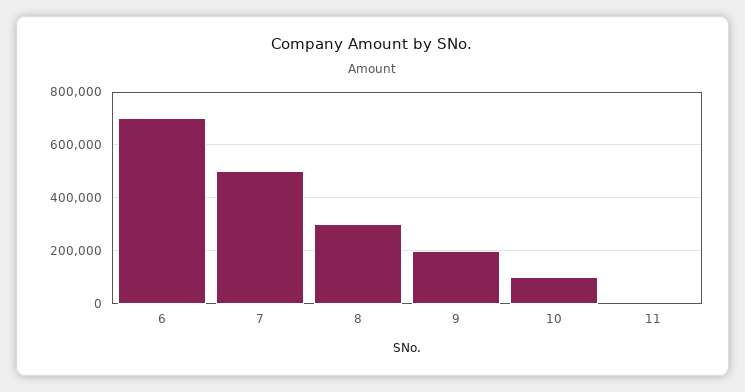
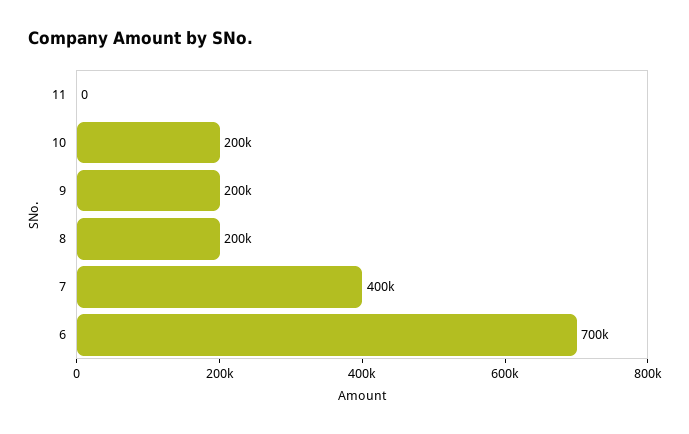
  {
    "6": 700000,
-   "7": 500000,
+   "7": 400000,
-   "8": 300000,
+   "8": 200000,
    "9": 200000,
-   "10": 100000,
+   "10": 200000,
    "11": 0
  }

